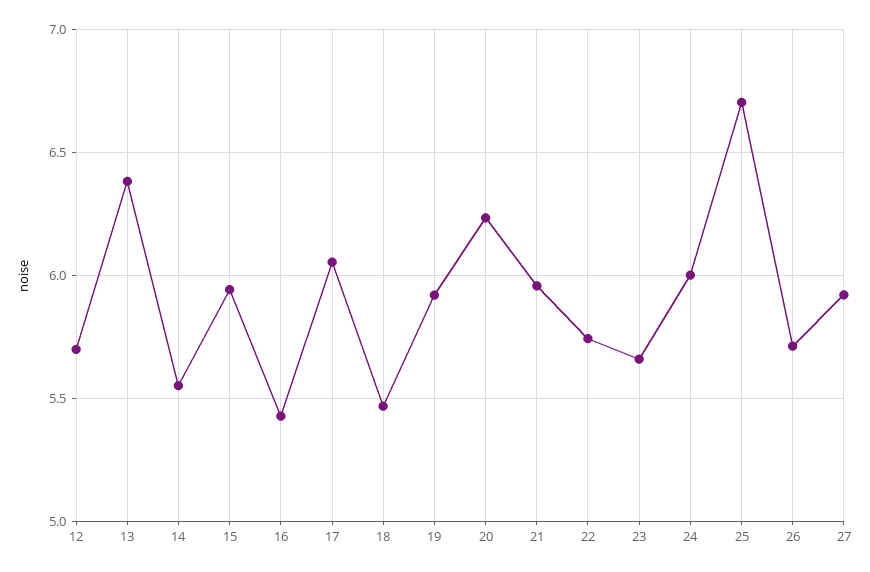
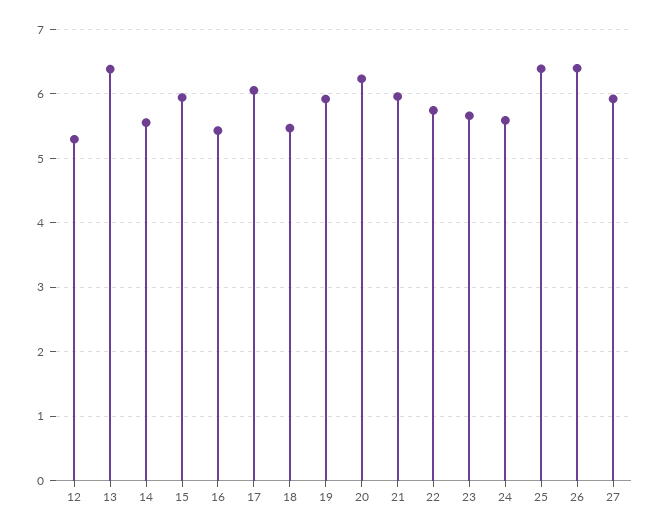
  {
-   "12": 5.7,
+   "12": 5.3,
    "13": 6.4,
    "14": 5.55,
    "15": 5.95,
    "16": 5.45,
    "17": 6.05,
    "18": 5.45,
    "19": 5.9,
    "20": 6.25,
    "21": 5.95,
    "22": 5.75,
    "23": 5.65,
-   "24": 6,
+   "24": 5.6,
-   "25": 6.7,
+   "25": 6.4,
-   "26": 5.7,
+   "26": 6.4,
    "27": 5.9
  }

